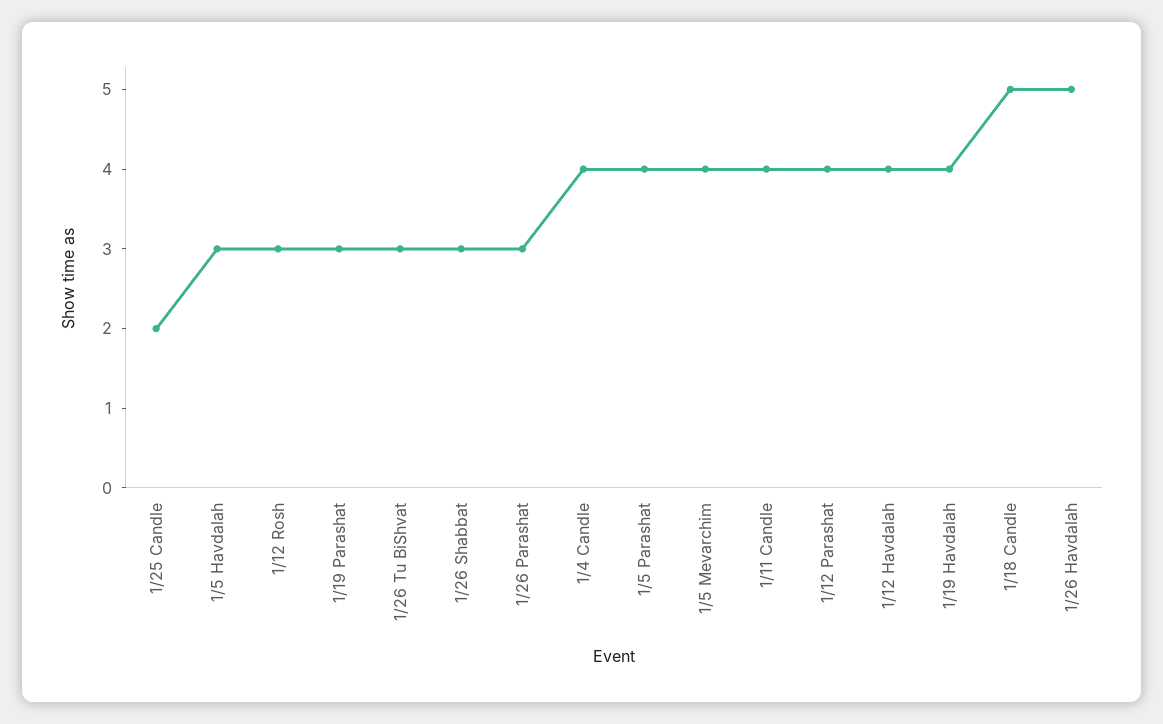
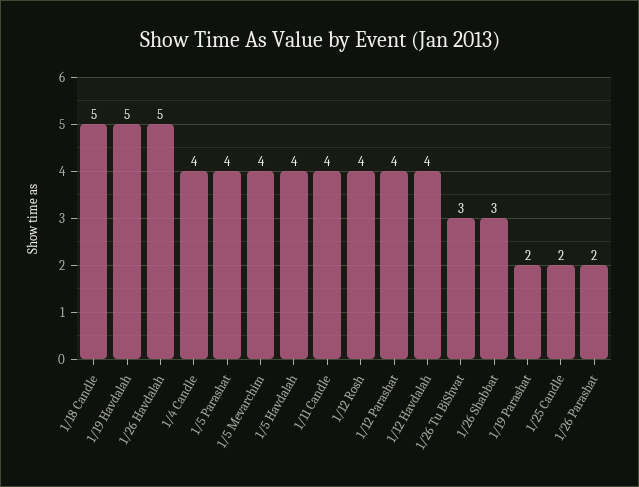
  {
    "1/25 Candle": 2,
-   "1/5 Havdalah": 3,
+   "1/5 Havdalah": 4,
-   "1/12 Rosh": 3,
+   "1/12 Rosh": 4,
-   "1/19 Parashat": 3,
+   "1/19 Parashat": 2,
    "1/26 Tu BiShvat": 3,
    "1/26 Shabbat": 3,
-   "1/26 Parashat": 3,
+   "1/26 Parashat": 2,
    "1/4 Candle": 4,
    "1/5 Parashat": 4,
    "1/5 Mevarchim": 4,
    "1/11 Candle": 4,
    "1/12 Parashat": 4,
    "1/12 Havdalah": 4,
-   "1/19 Havdalah": 4,
+   "1/19 Havdalah": 5,
    "1/18 Candle": 5,
    "1/26 Havdalah": 5
  }

